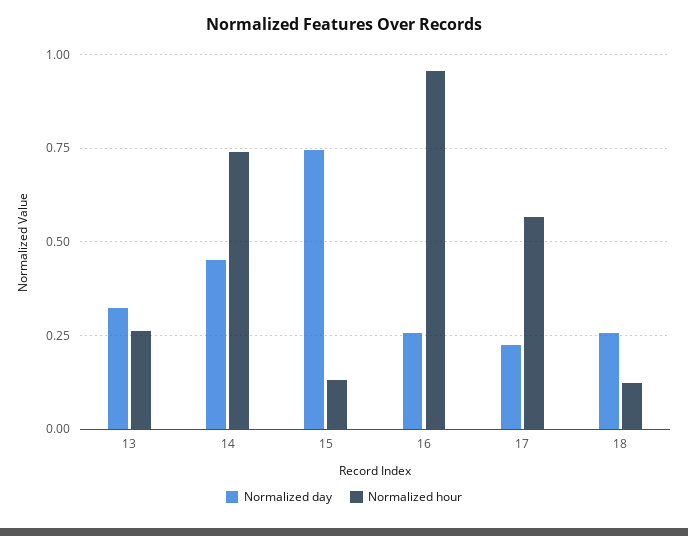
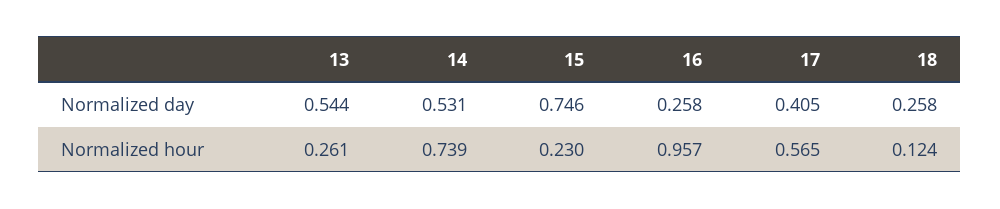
  {
    "Normalized day": {
-     "13": 0.325,
+     "13": 0.544,
-     "14": 0.45,
+     "14": 0.531,
      "15": 0.746,
      "16": 0.258,
-     "17": 0.225,
+     "17": 0.405,
      "18": 0.258
    },
    "Normalized hour": {
      "13": 0.261,
      "14": 0.739,
-     "15": 0.125,
+     "15": 0.23,
      "16": 0.957,
      "17": 0.565,
      "18": 0.124
    }
  }

